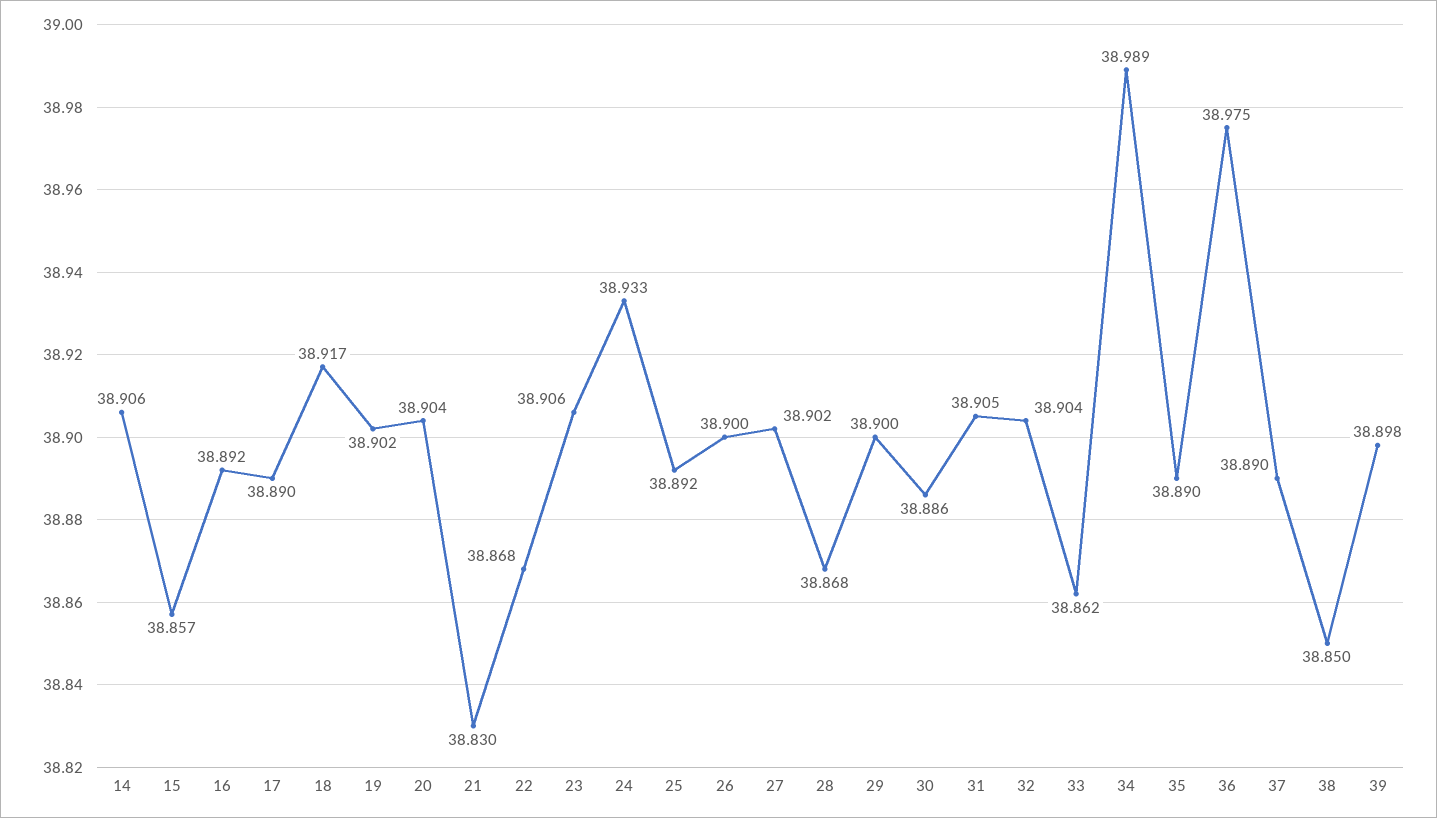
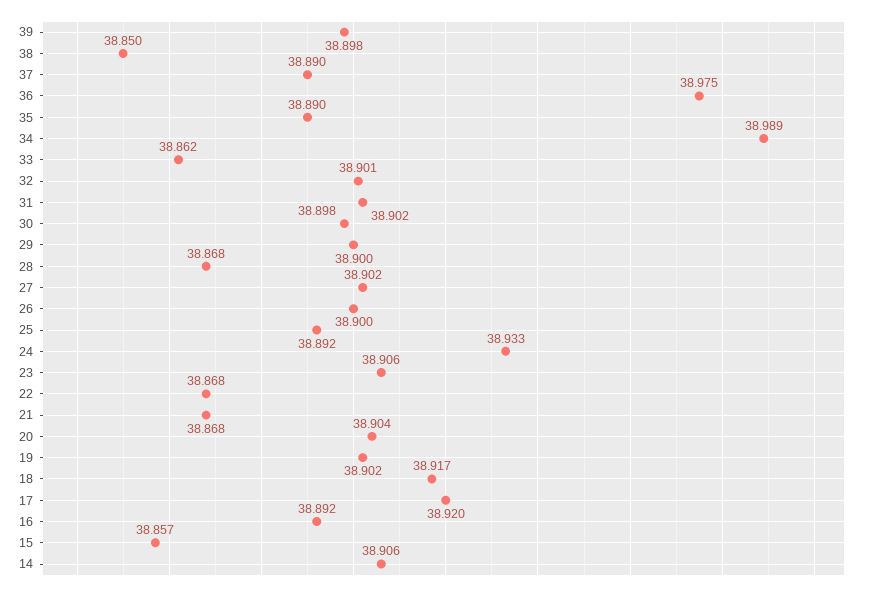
  {
    "14": 38.906,
    "15": 38.857,
    "16": 38.892,
-   "17": 38.89,
+   "17": 38.92,
    "18": 38.917,
    "19": 38.902,
    "20": 38.904,
-   "21": 38.83,
+   "21": 38.868,
    "22": 38.868,
    "23": 38.906,
    "24": 38.933,
    "25": 38.892,
    "26": 38.9,
    "27": 38.902,
    "28": 38.868,
    "29": 38.9,
-   "30": 38.886,
+   "30": 38.898,
-   "31": 38.905,
+   "31": 38.902,
-   "32": 38.904,
+   "32": 38.901,
    "33": 38.862,
    "34": 38.989,
    "35": 38.89,
    "36": 38.975,
    "37": 38.89,
    "38": 38.85,
    "39": 38.898
  }

